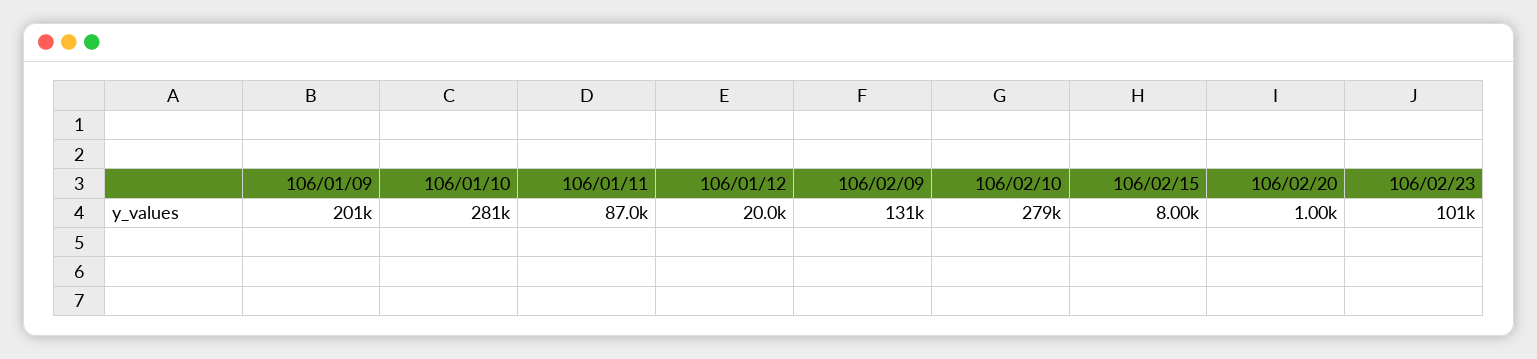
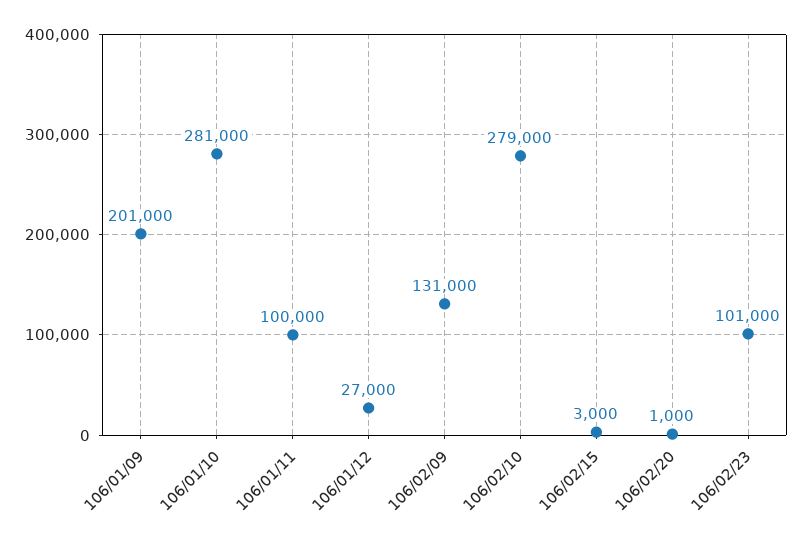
  {
    "106/01/09": 201000,
    "106/01/10": 281000,
-   "106/01/11": 87000,
+   "106/01/11": 100000,
-   "106/01/12": 20000,
+   "106/01/12": 27000,
    "106/02/09": 131000,
    "106/02/10": 279000,
-   "106/02/15": 8000,
+   "106/02/15": 3000,
    "106/02/20": 1000,
    "106/02/23": 101000
  }

